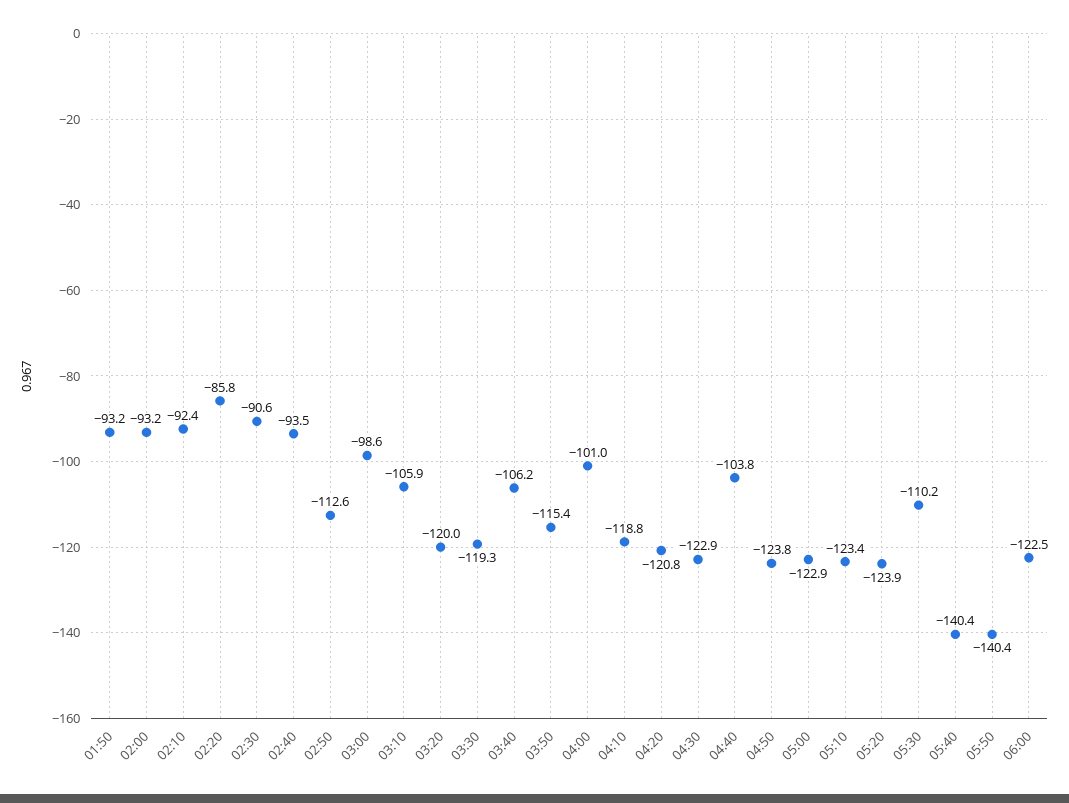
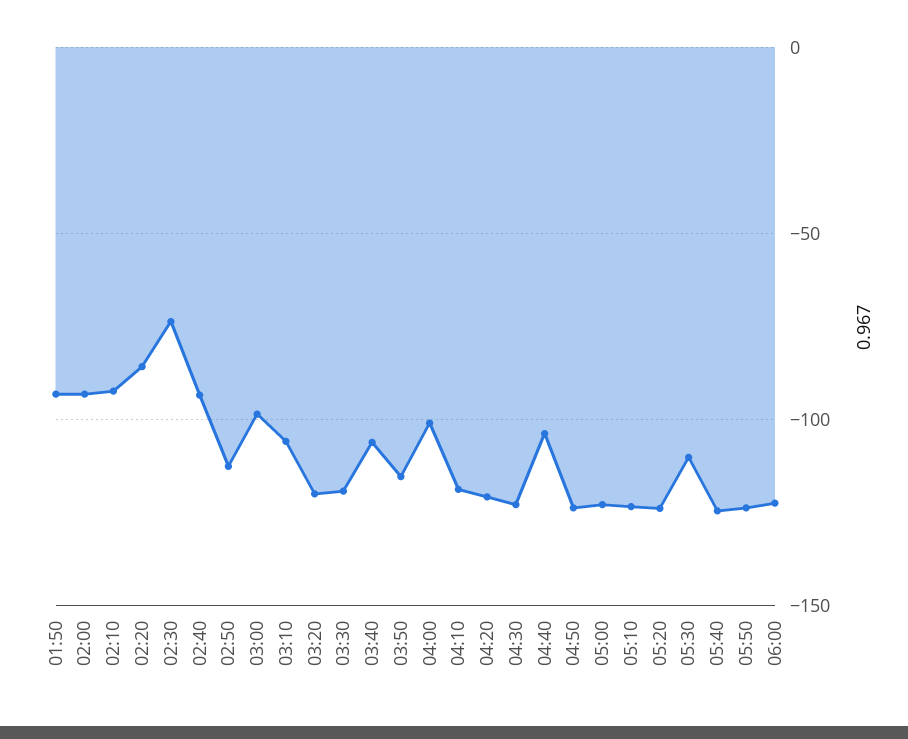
  {
    "01:50": -93.2,
    "02:00": -93.2,
    "02:10": -92.4,
    "02:20": -85.8,
-   "02:30": -90.6,
+   "02:30": -75,
    "02:40": -93.5,
    "02:50": -112.6,
    "03:00": -98.6,
    "03:10": -105.9,
    "03:20": -120,
    "03:30": -119.3,
    "03:40": -106.2,
    "03:50": -115.4,
    "04:00": -101,
    "04:10": -118.8,
    "04:20": -120.8,
    "04:30": -122.9,
    "04:40": -103.8,
    "04:50": -123.8,
    "05:00": -122.9,
    "05:10": -123.4,
    "05:20": -123.9,
    "05:30": -110.2,
-   "05:40": -140.4,
+   "05:40": -125,
-   "05:50": -140.4,
+   "05:50": -125,
    "06:00": -122.5
  }

